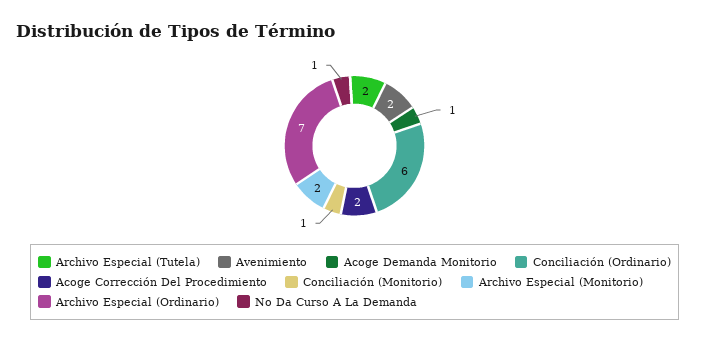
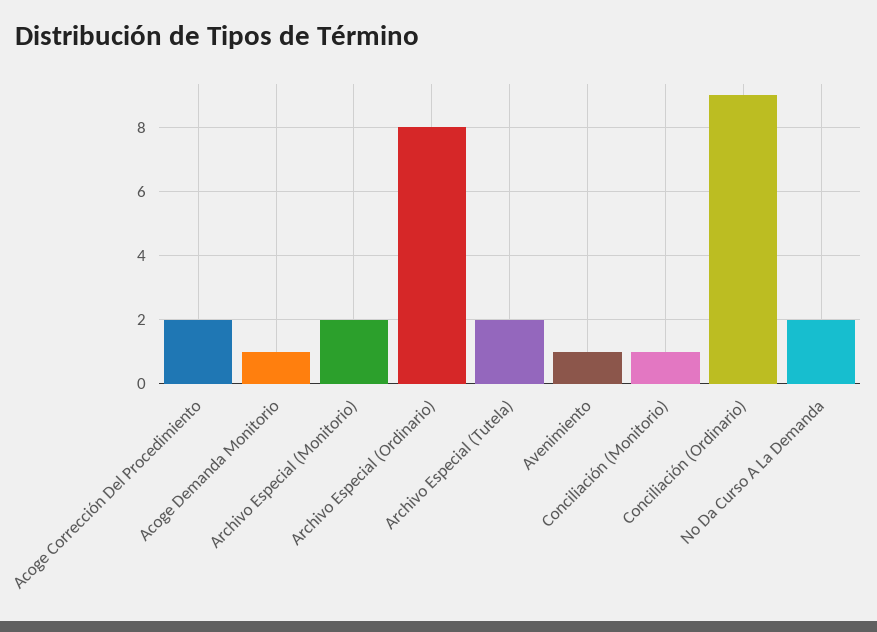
  {
    "Archivo Especial (Tutela)": 2,
-   "Avenimiento": 2,
+   "Avenimiento": 1,
    "Acoge Demanda Monitorio": 1,
-   "Conciliación (Ordinario)": 6,
+   "Conciliación (Ordinario)": 9,
    "Acoge Corrección Del Procedimiento": 2,
    "Conciliación (Monitorio)": 1,
    "Archivo Especial (Monitorio)": 2,
-   "Archivo Especial (Ordinario)": 7,
+   "Archivo Especial (Ordinario)": 8,
-   "No Da Curso A La Demanda": 1
+   "No Da Curso A La Demanda": 2
  }

